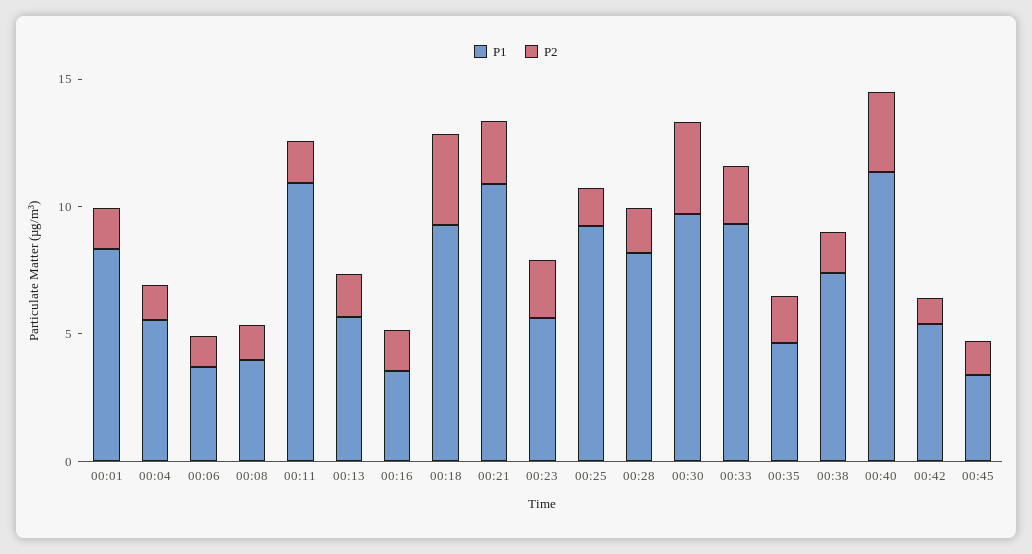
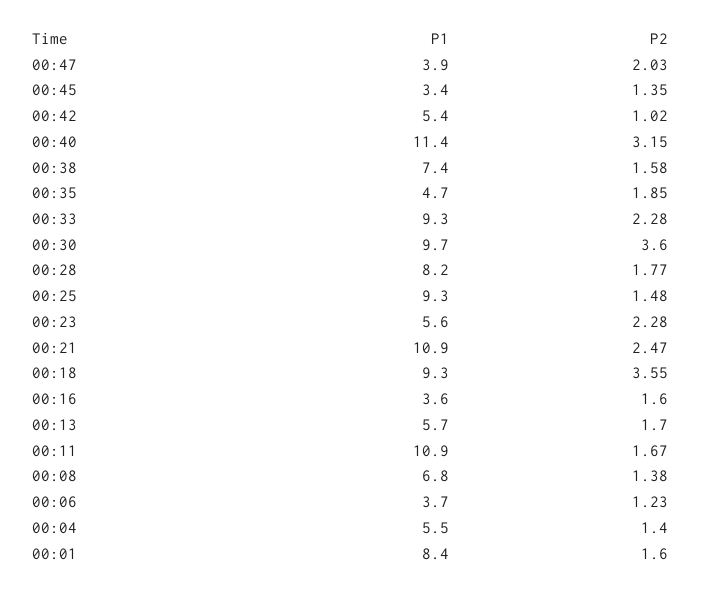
  {
    "P1": {
      "00:01": 8.4,
      "00:04": 5.5,
      "00:06": 3.7,
-     "00:08": 4,
+     "00:08": 6.8,
      "00:11": 10.9,
      "00:13": 5.7,
      "00:16": 3.6,
      "00:18": 9.3,
      "00:21": 10.9,
      "00:23": 5.6,
      "00:25": 9.3,
      "00:28": 8.2,
      "00:30": 9.7,
      "00:33": 9.3,
      "00:35": 4.7,
      "00:38": 7.4,
      "00:40": 11.4,
      "00:42": 5.4,
-     "00:45": 3.4
+     "00:45": 3.4,
+     "00:47": 3.9
    },
    "P2": {
      "00:01": 1.6,
      "00:04": 1.4,
      "00:06": 1.23,
      "00:08": 1.38,
      "00:11": 1.67,
      "00:13": 1.7,
      "00:16": 1.6,
      "00:18": 3.55,
      "00:21": 2.47,
      "00:23": 2.28,
      "00:25": 1.48,
      "00:28": 1.77,
      "00:30": 3.6,
      "00:33": 2.28,
      "00:35": 1.85,
      "00:38": 1.58,
      "00:40": 3.15,
      "00:42": 1.02,
-     "00:45": 1.35
+     "00:45": 1.35,
+     "00:47": 2.03
    }
  }

